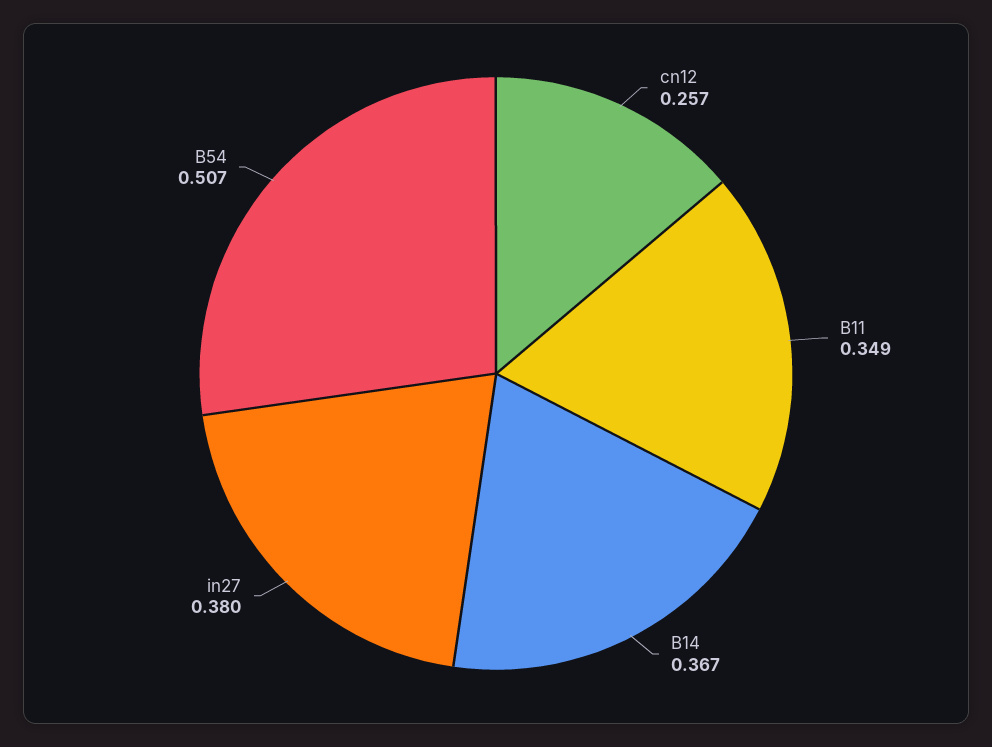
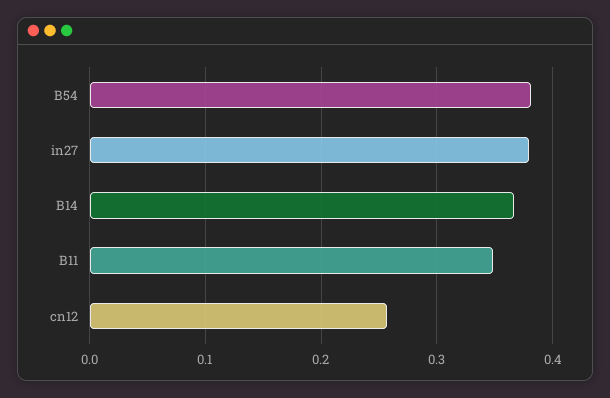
  {
    "cn12": 0.257,
    "B11": 0.349,
    "B14": 0.367,
    "in27": 0.38,
-   "B54": 0.507
+   "B54": 0.38
  }

